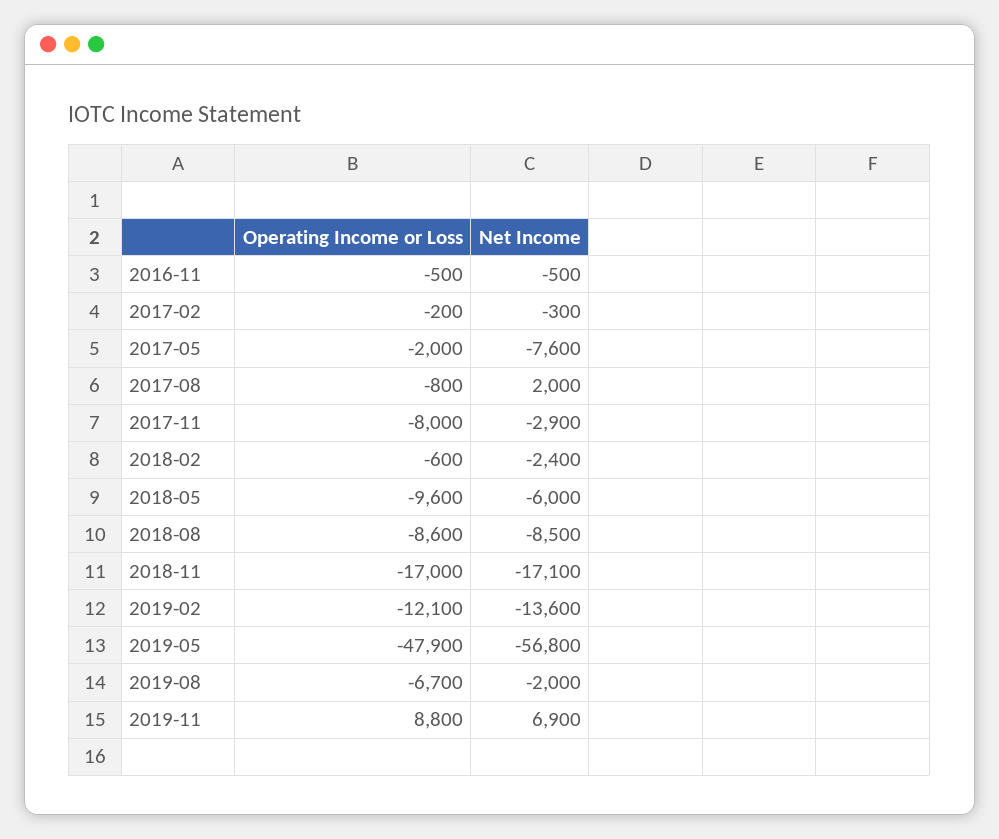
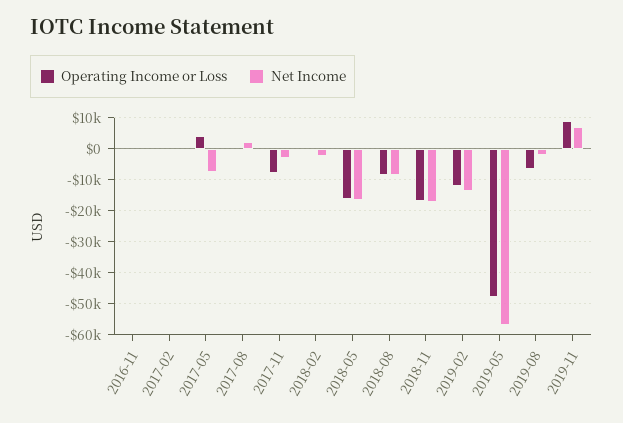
  {
    "Operating Income or Loss": {
      "2016-11": -500,
      "2017-02": -200,
-     "2017-05": -2000,
+     "2017-05": 4000,
      "2017-08": -800,
      "2017-11": -8000,
      "2018-02": -600,
-     "2018-05": -9600,
+     "2018-05": -16000,
      "2018-08": -8600,
      "2018-11": -17000,
      "2019-02": -12100,
      "2019-05": -47900,
      "2019-08": -6700,
      "2019-11": 8800
    },
    "Net Income": {
      "2016-11": -500,
      "2017-02": -300,
      "2017-05": -7600,
      "2017-08": 2000,
      "2017-11": -2900,
      "2018-02": -2400,
-     "2018-05": -6000,
+     "2018-05": -16000,
      "2018-08": -8500,
      "2018-11": -17100,
      "2019-02": -13600,
      "2019-05": -56800,
      "2019-08": -2000,
      "2019-11": 6900
    }
  }

